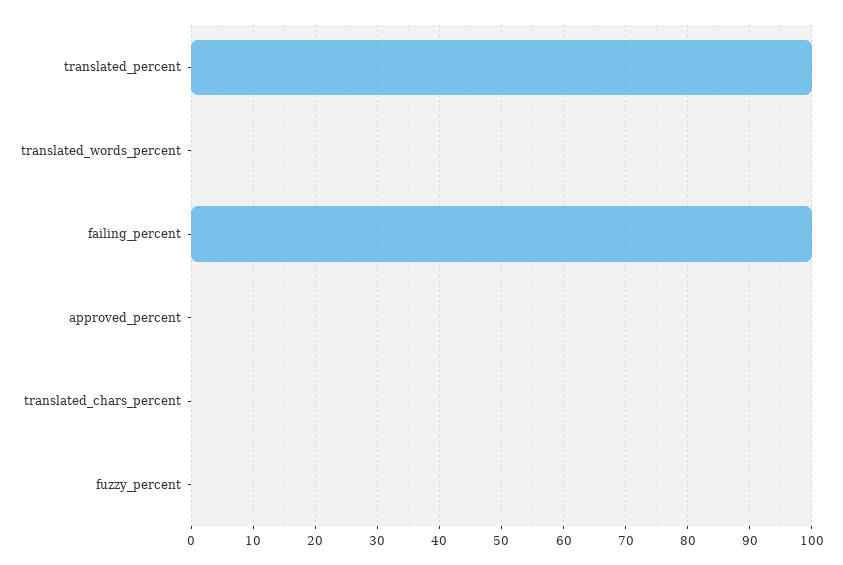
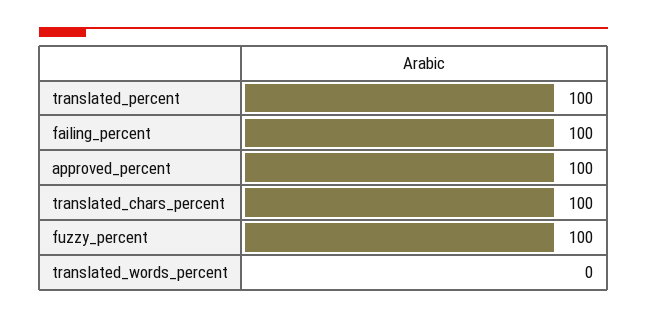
  {
    "translated_percent": 100,
    "translated_words_percent": 0,
    "failing_percent": 100,
-   "approved_percent": 0,
+   "approved_percent": 100,
-   "translated_chars_percent": 0,
+   "translated_chars_percent": 100,
-   "fuzzy_percent": 0
+   "fuzzy_percent": 100
  }

